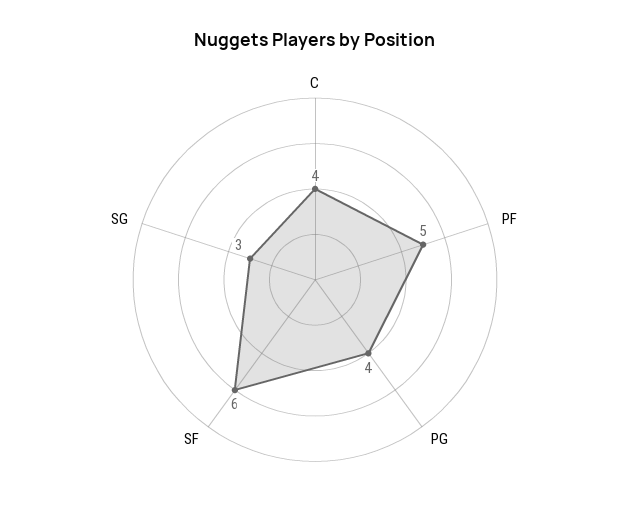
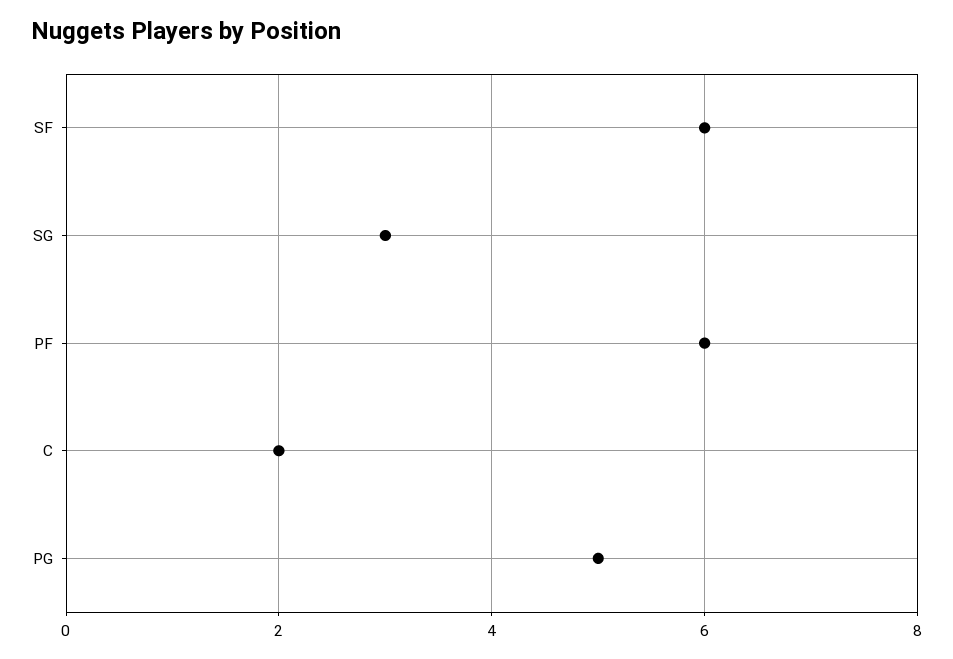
  {
-   "C": 4,
+   "C": 2,
-   "PF": 5,
+   "PF": 6,
-   "PG": 4,
+   "PG": 5,
    "SF": 6,
    "SG": 3
  }

